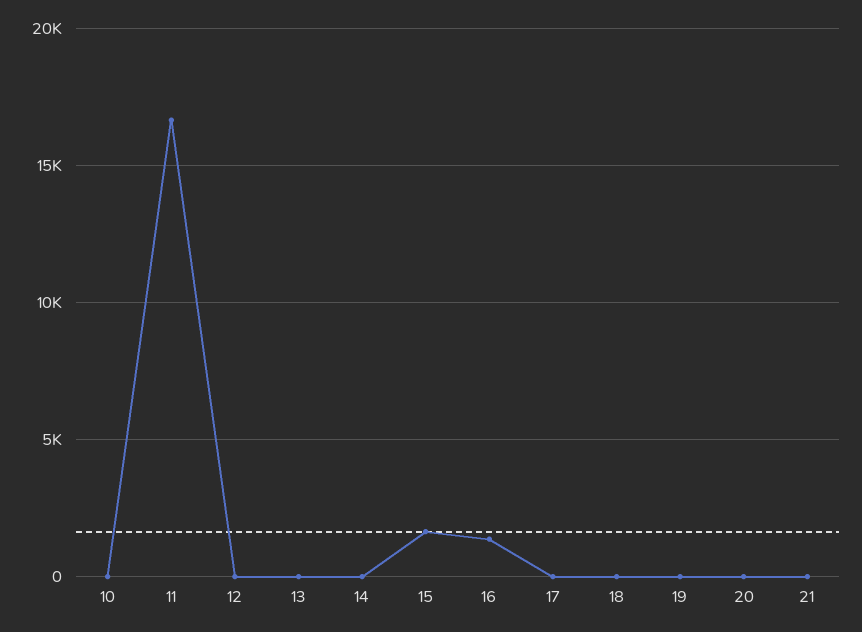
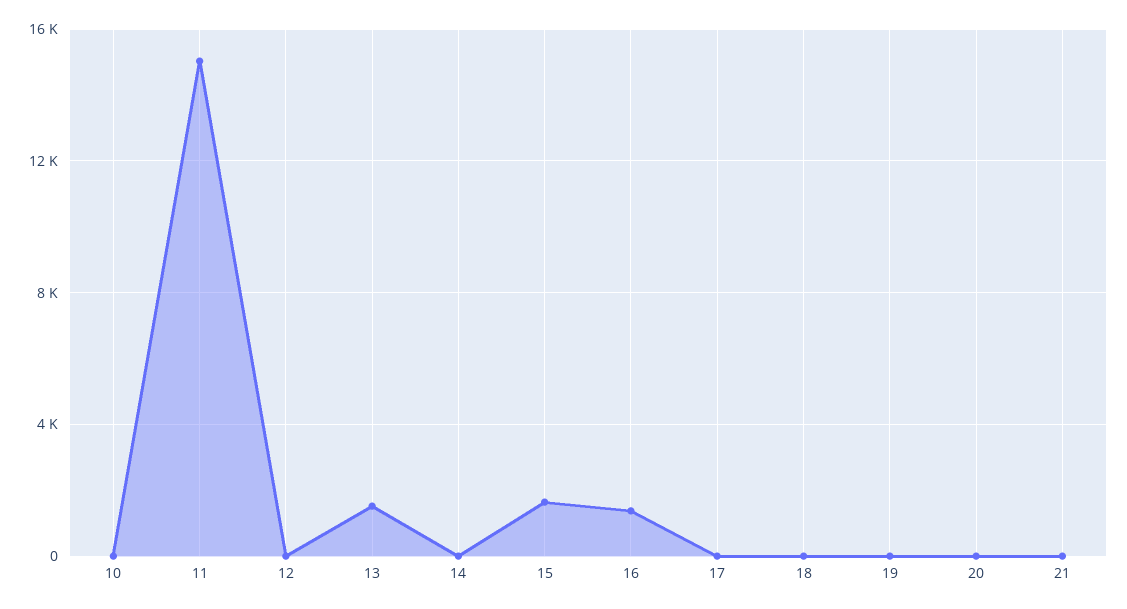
  {
    "10": 0,
-   "11": 16500,
+   "11": 15000,
    "12": 0,
-   "13": 0,
+   "13": 1500,
    "14": 0,
    "15": 1500,
    "16": 1500,
    "17": 0,
    "18": 0,
    "19": 0,
    "20": 0,
    "21": 0
  }

